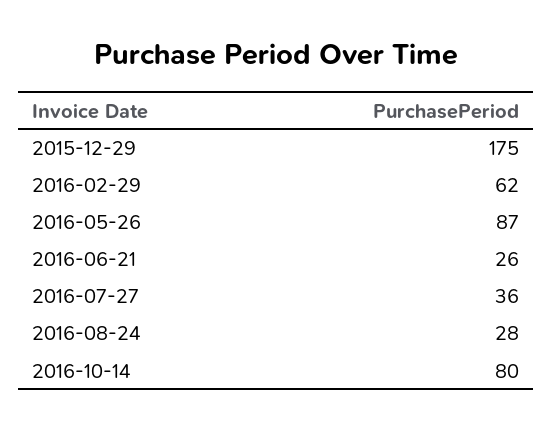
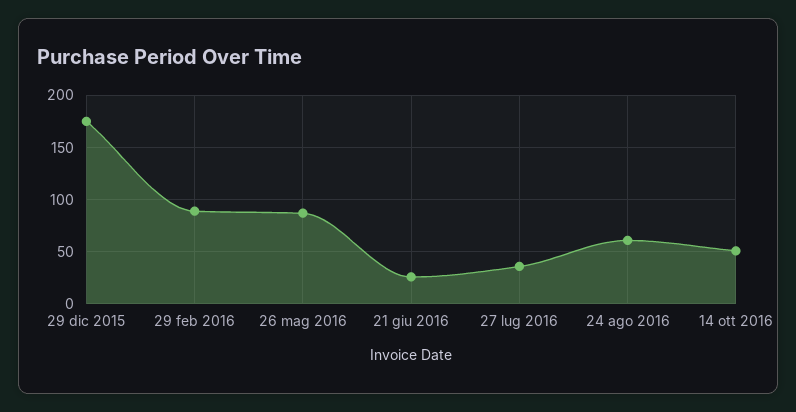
  {
    "2015-12-29": 175,
-   "2016-02-29": 62,
+   "2016-02-29": 90,
    "2016-05-26": 87,
    "2016-06-21": 26,
    "2016-07-27": 36,
-   "2016-08-24": 28,
+   "2016-08-24": 60,
-   "2016-10-14": 80
+   "2016-10-14": 50
  }

